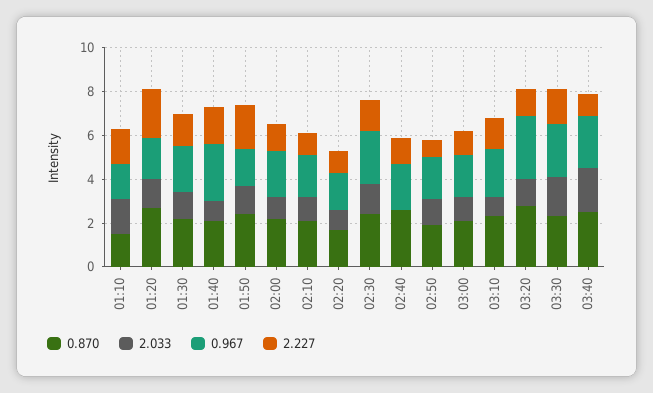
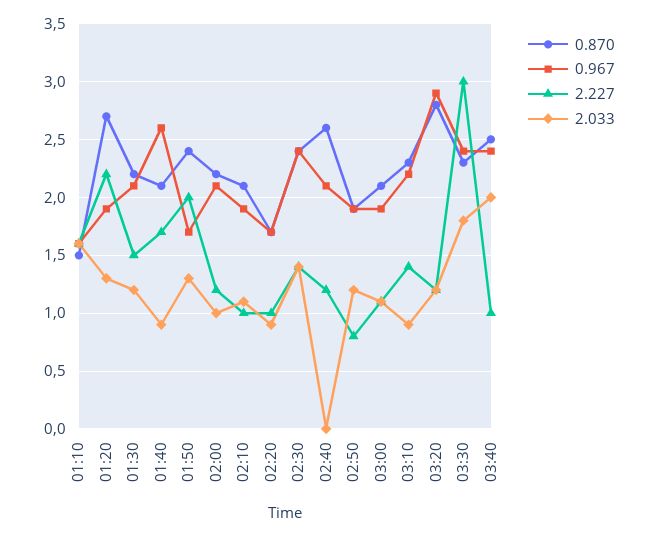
  {
    "0.870": {
      "01:10": 1.5,
      "01:20": 2.7,
      "01:30": 2.2,
      "01:40": 2.1,
      "01:50": 2.4,
      "02:00": 2.2,
      "02:10": 2.1,
      "02:20": 1.7,
      "02:30": 2.4,
      "02:40": 2.6,
      "02:50": 1.9,
      "03:00": 2.1,
      "03:10": 2.3,
      "03:20": 2.8,
      "03:30": 2.3,
      "03:40": 2.5
    },
    "2.033": {
      "01:10": 1.6,
      "01:20": 1.3,
      "01:30": 1.2,
      "01:40": 0.9,
      "01:50": 1.3,
      "02:00": 1,
      "02:10": 1.1,
      "02:20": 0.9,
      "02:30": 1.4,
      "02:40": 0,
      "02:50": 1.2,
      "03:00": 1.1,
      "03:10": 0.9,
      "03:20": 1.2,
      "03:30": 1.8,
      "03:40": 2
    },
    "0.967": {
      "01:10": 1.6,
      "01:20": 1.9,
      "01:30": 2.1,
      "01:40": 2.6,
      "01:50": 1.7,
      "02:00": 2.1,
      "02:10": 1.9,
      "02:20": 1.7,
      "02:30": 2.4,
      "02:40": 2.1,
      "02:50": 1.9,
      "03:00": 1.9,
      "03:10": 2.2,
      "03:20": 2.9,
      "03:30": 2.4,
      "03:40": 2.4
    },
    "2.227": {
      "01:10": 1.6,
      "01:20": 2.2,
      "01:30": 1.5,
      "01:40": 1.7,
      "01:50": 2,
      "02:00": 1.2,
      "02:10": 1,
      "02:20": 1,
      "02:30": 1.4,
      "02:40": 1.2,
      "02:50": 0.8,
      "03:00": 1.1,
      "03:10": 1.4,
      "03:20": 1.2,
-     "03:30": 1.5,
+     "03:30": 3,
      "03:40": 1
    }
  }

